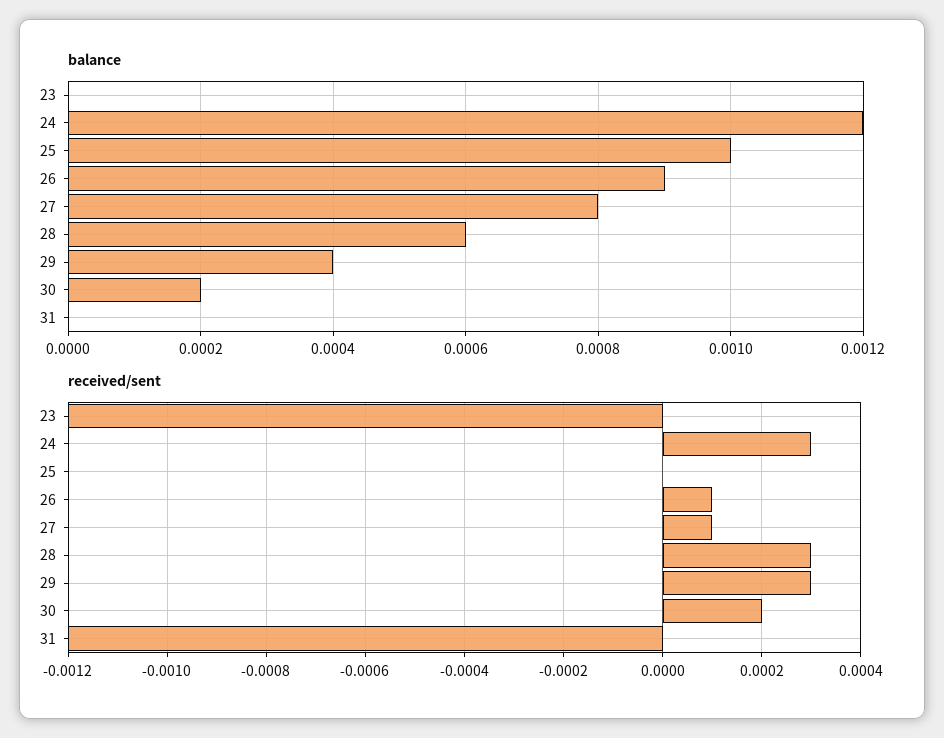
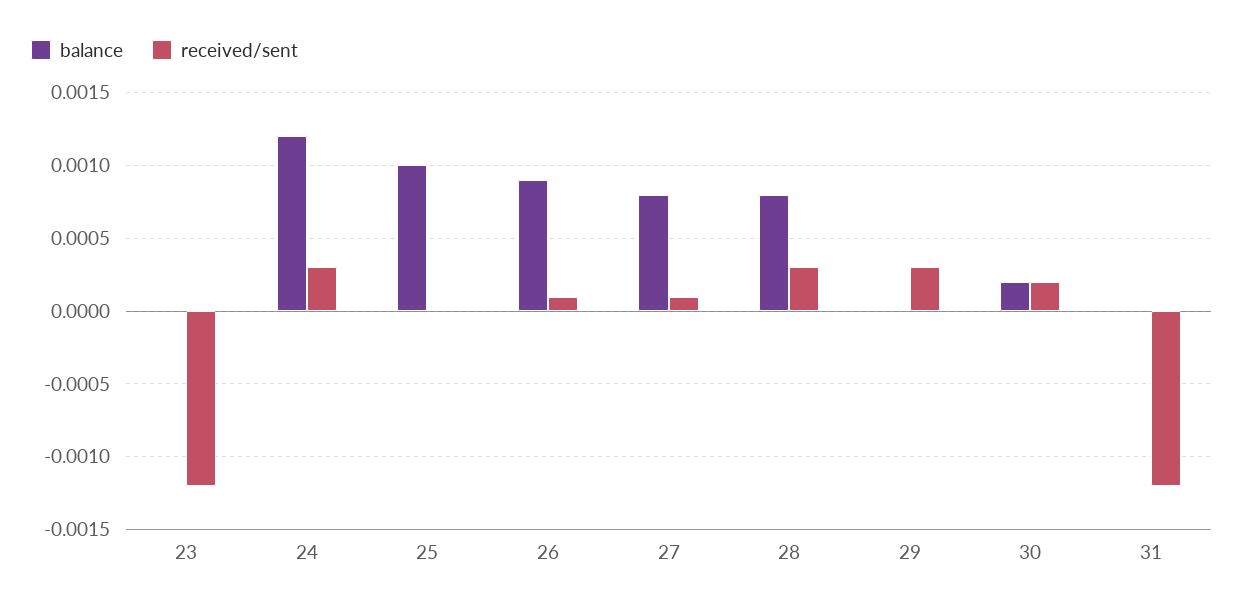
  {
    "balance": {
      "23": 0,
      "24": 0.0012,
      "25": 0.001,
      "26": 0.0009,
      "27": 0.0008,
-     "28": 0.0006,
+     "28": 0.0008,
-     "29": 0.0004,
+     "29": 0,
      "30": 0.0002,
      "31": 0
    },
    "received/sent": {
      "23": -0.0012,
      "24": 0.0003,
      "25": 0,
      "26": 0.0001,
      "27": 0.0001,
      "28": 0.0003,
      "29": 0.0003,
      "30": 0.0002,
      "31": -0.0012
    }
  }

